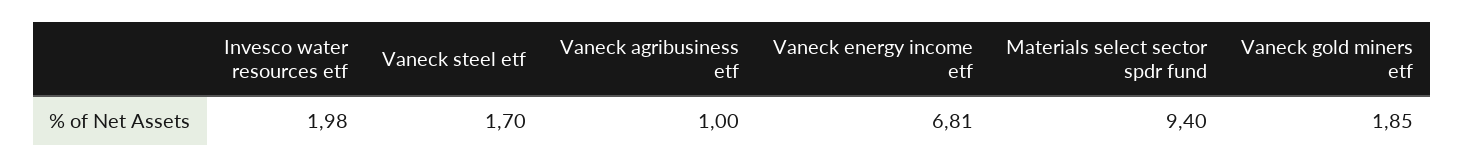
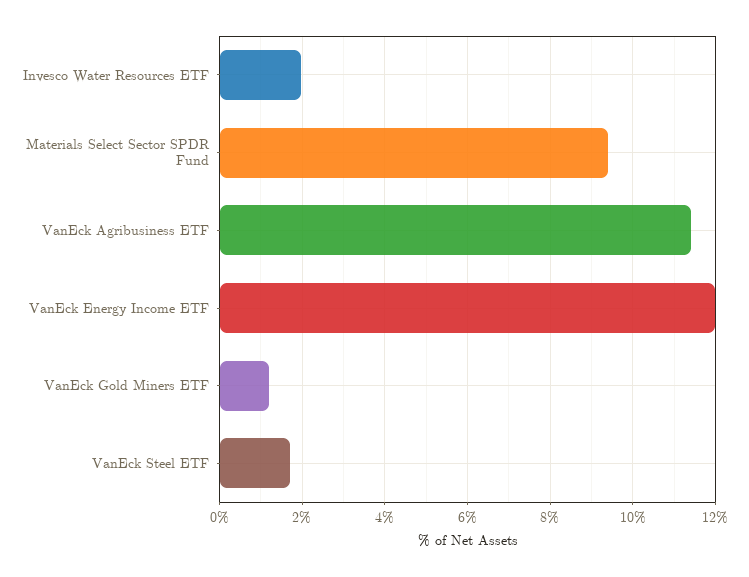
  {
    "Invesco water resources etf": 1.98,
    "Vaneck steel etf": 1.7,
-   "Vaneck agribusiness etf": 1,
+   "Vaneck agribusiness etf": 11.4,
-   "Vaneck energy income etf": 6.81,
+   "Vaneck energy income etf": 12,
    "Materials select sector spdr fund": 9.4,
-   "Vaneck gold miners etf": 1.85
+   "Vaneck gold miners etf": 1.2
  }

